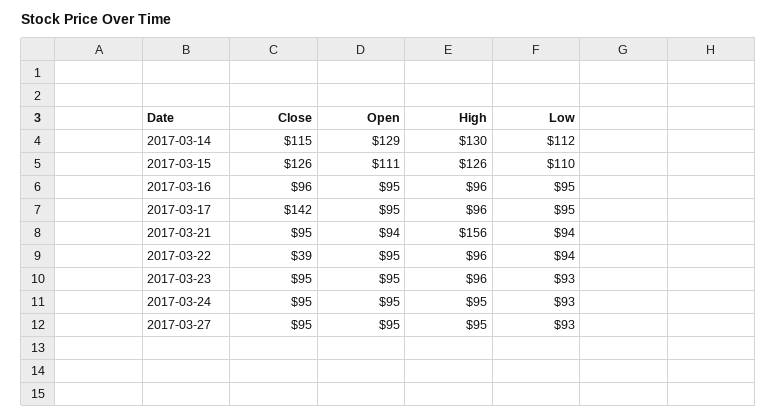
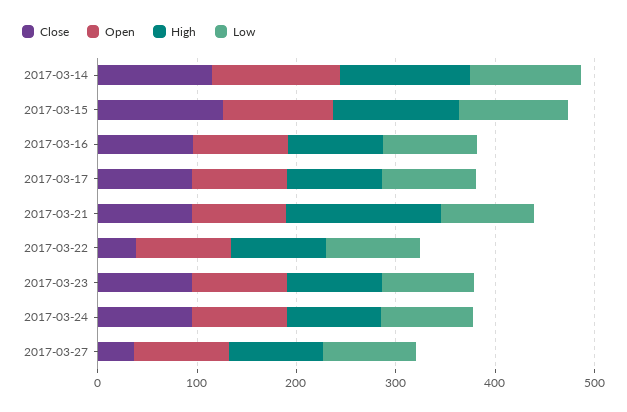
  {
    "Close": {
      "2017-03-14": 115,
      "2017-03-15": 126,
      "2017-03-16": 96,
-     "2017-03-17": 142,
+     "2017-03-17": 100,
      "2017-03-21": 95,
      "2017-03-22": 39,
      "2017-03-23": 95,
      "2017-03-24": 95,
-     "2017-03-27": 95
+     "2017-03-27": 40
    },
    "Open": {
      "2017-03-14": 129,
      "2017-03-15": 111,
      "2017-03-16": 95,
      "2017-03-17": 95,
      "2017-03-21": 94,
      "2017-03-22": 95,
      "2017-03-23": 95,
      "2017-03-24": 95,
      "2017-03-27": 95
    },
    "High": {
      "2017-03-14": 130,
      "2017-03-15": 126,
      "2017-03-16": 96,
      "2017-03-17": 96,
      "2017-03-21": 156,
      "2017-03-22": 96,
      "2017-03-23": 96,
      "2017-03-24": 95,
      "2017-03-27": 95
    },
    "Low": {
      "2017-03-14": 112,
      "2017-03-15": 110,
      "2017-03-16": 95,
      "2017-03-17": 95,
      "2017-03-21": 94,
      "2017-03-22": 94,
      "2017-03-23": 93,
      "2017-03-24": 93,
      "2017-03-27": 93
    }
  }

